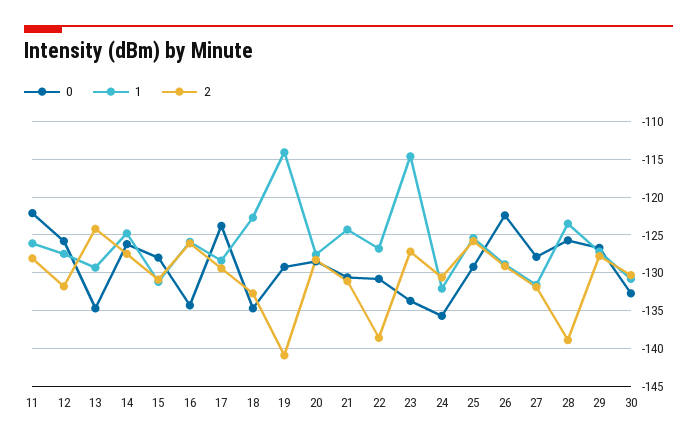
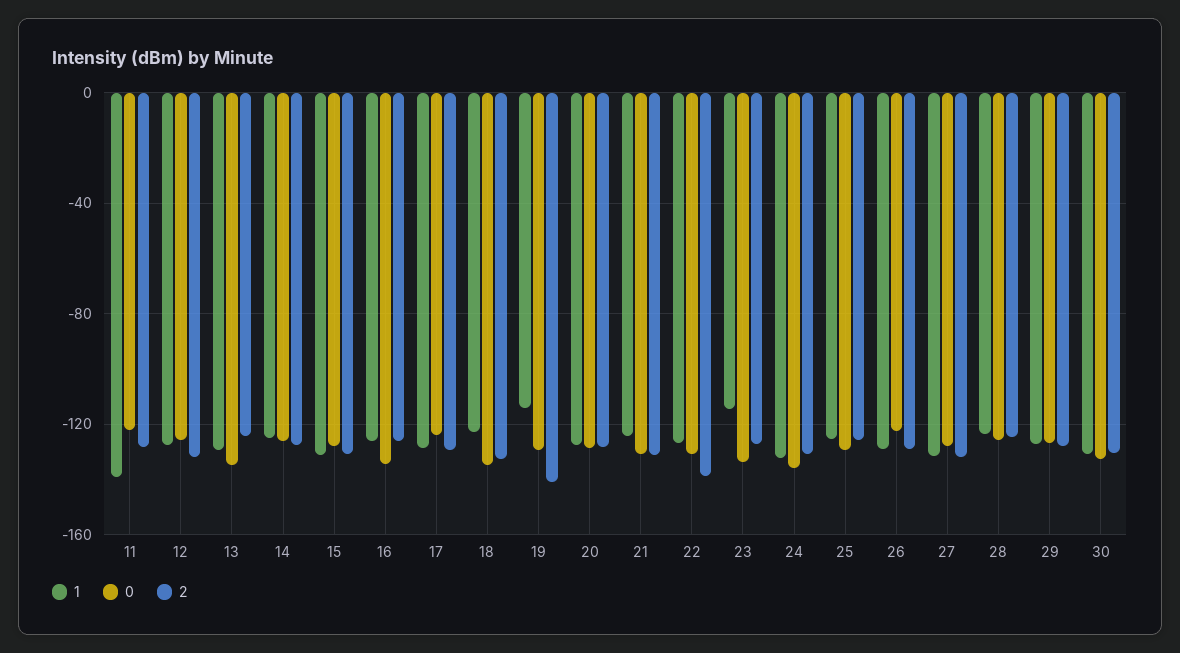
  {
    "0": {
      "11": -122,
      "12": -126,
      "13": -135,
      "14": -126,
      "15": -128,
      "16": -134,
      "17": -124,
      "18": -135,
      "19": -129,
      "20": -129,
      "21": -131,
      "22": -131,
      "23": -134,
      "24": -136,
      "25": -129,
      "26": -122,
      "27": -128,
      "28": -126,
      "29": -127,
      "30": -133
    },
    "1": {
-     "11": -126,
+     "11": -140,
      "12": -128,
      "13": -129,
      "14": -125,
      "15": -131,
      "16": -126,
      "17": -128,
      "18": -123,
      "19": -114,
      "20": -128,
      "21": -124,
      "22": -127,
      "23": -115,
      "24": -132,
      "25": -125,
      "26": -129,
      "27": -132,
      "28": -124,
      "29": -127,
      "30": -131
    },
    "2": {
      "11": -128,
      "12": -132,
      "13": -124,
      "14": -128,
      "15": -131,
      "16": -126,
      "17": -129,
      "18": -133,
      "19": -141,
      "20": -128,
      "21": -131,
      "22": -139,
      "23": -127,
      "24": -131,
      "25": -126,
      "26": -129,
      "27": -132,
-     "28": -139,
+     "28": -125,
      "29": -128,
      "30": -130
    }
  }

